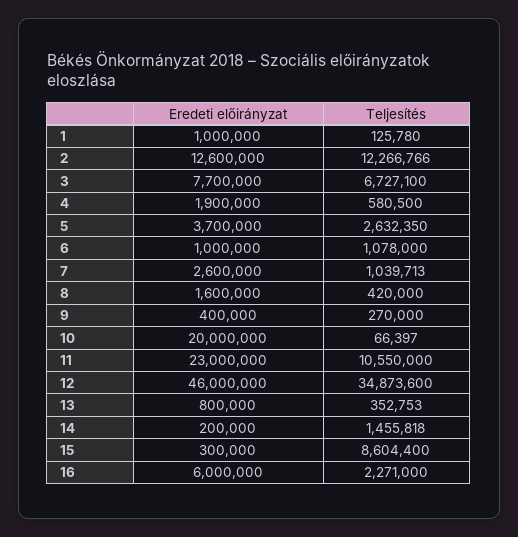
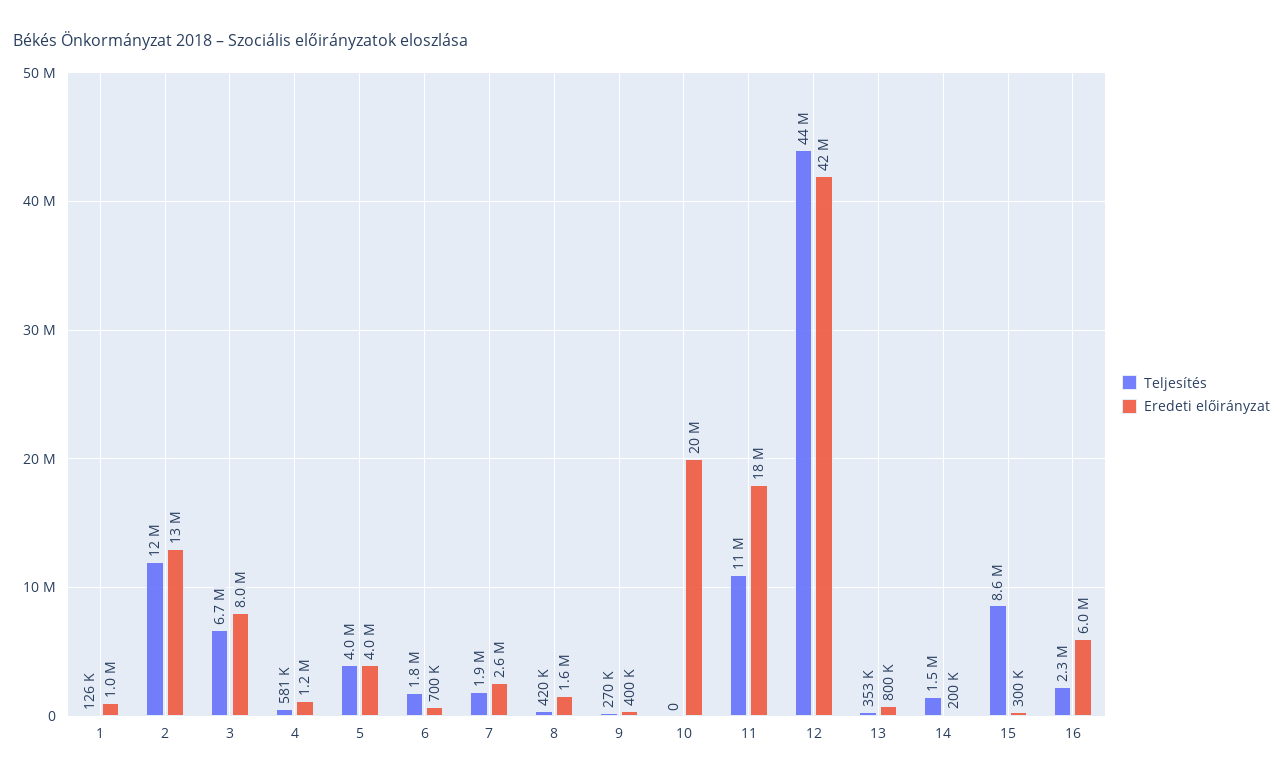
  {
    "Eredeti előirányzat": {
      "1": 1000000,
      "2": 12600000,
-     "3": 7700000,
+     "3": 8000000,
-     "4": 1900000,
+     "4": 1200000,
-     "5": 3700000,
+     "5": 4000000,
-     "6": 1000000,
+     "6": 700000,
      "7": 2600000,
      "8": 1600000,
      "9": 400000,
      "10": 20000000,
-     "11": 23000000,
+     "11": 18000000,
-     "12": 46000000,
+     "12": 42000000,
      "13": 800000,
      "14": 200000,
      "15": 300000,
      "16": 6000000
    },
    "Teljesítés": {
      "1": 125780,
      "2": 12266766,
      "3": 6727100,
      "4": 580500,
-     "5": 2632350,
+     "5": 4000000,
-     "6": 1078000,
+     "6": 1800000,
-     "7": 1039713,
+     "7": 1900000,
      "8": 420000,
      "9": 270000,
-     "10": 66397,
+     "10": 0,
      "11": 10550000,
-     "12": 34873600,
+     "12": 44000000,
      "13": 352753,
      "14": 1455818,
      "15": 8604400,
      "16": 2271000
    }
  }

